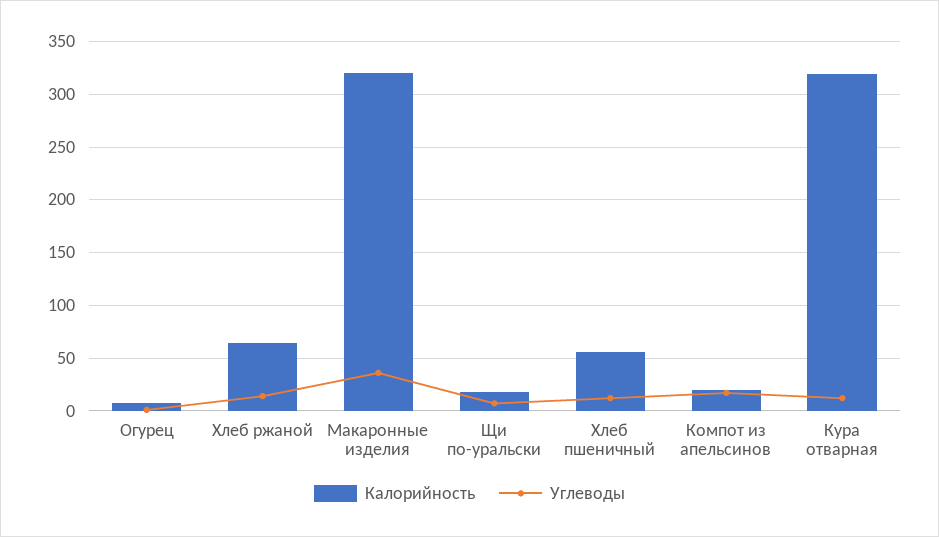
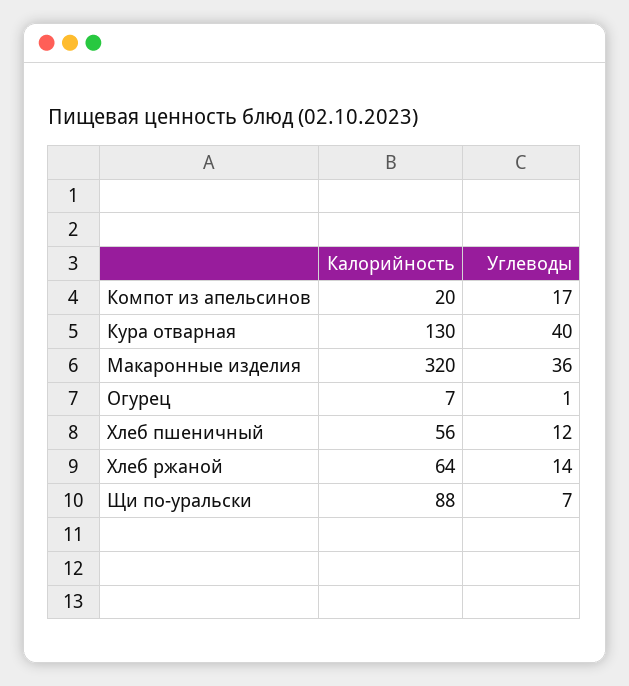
  {
    "Калорийность": {
      "Огурец": 7,
      "Хлеб ржаной": 64,
      "Макаронные изделия": 320,
-     "Щи по-уральски": 20,
+     "Щи по-уральски": 88,
      "Хлеб пшеничный": 56,
      "Компот из апельсинов": 20,
-     "Кура отварная": 320
+     "Кура отварная": 130
    },
    "Углеводы": {
      "Огурец": 1,
      "Хлеб ржаной": 14,
      "Макаронные изделия": 36,
      "Щи по-уральски": 7,
      "Хлеб пшеничный": 12,
      "Компот из апельсинов": 17,
-     "Кура отварная": 10
+     "Кура отварная": 40
    }
  }

